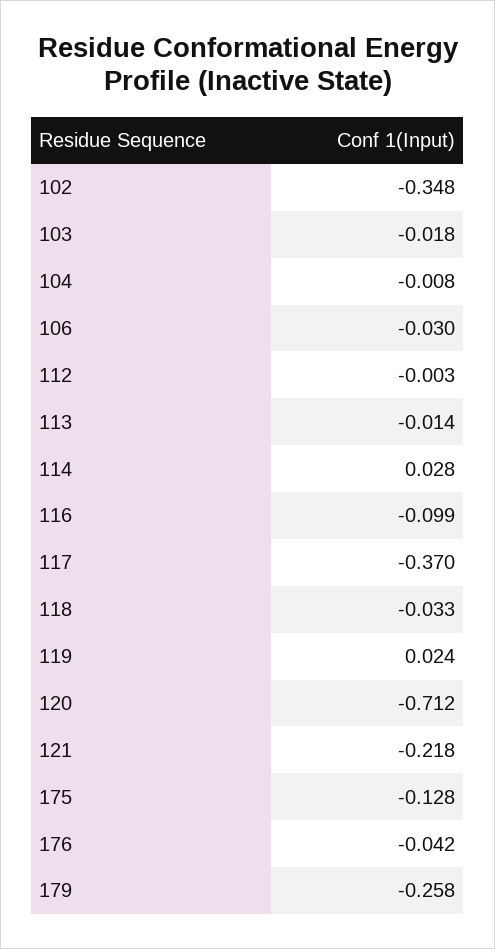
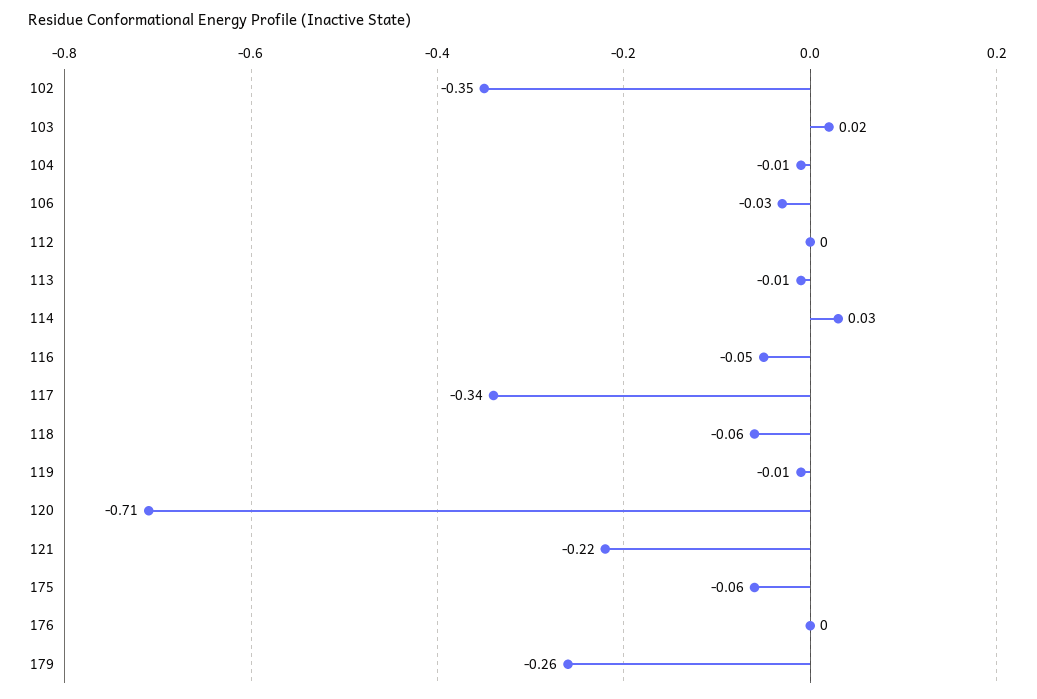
  {
    "102": -0.348,
-   "103": -0.018,
+   "103": 0.02,
    "104": -0.008,
    "106": -0.03,
    "112": -0.003,
    "113": -0.014,
    "114": 0.028,
-   "116": -0.099,
+   "116": -0.05,
-   "117": -0.37,
+   "117": -0.34,
-   "118": -0.033,
+   "118": -0.06,
-   "119": 0.024,
+   "119": -0.01,
    "120": -0.712,
    "121": -0.218,
-   "175": -0.128,
+   "175": -0.06,
-   "176": -0.042,
+   "176": 0,
    "179": -0.258
  }

